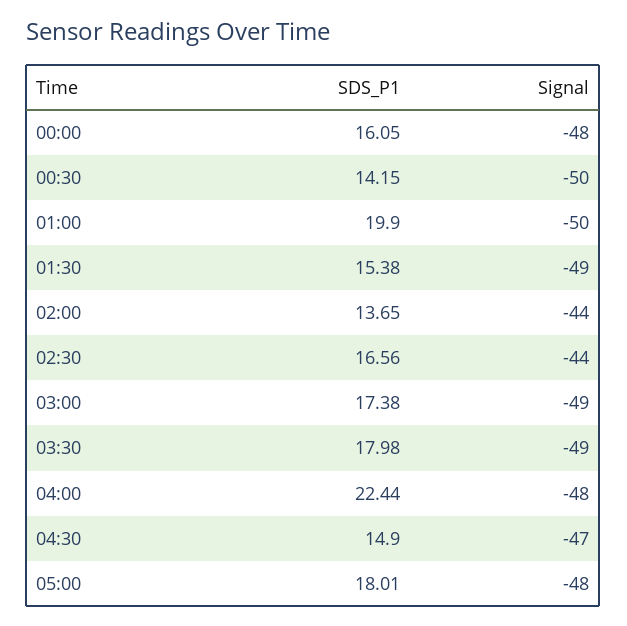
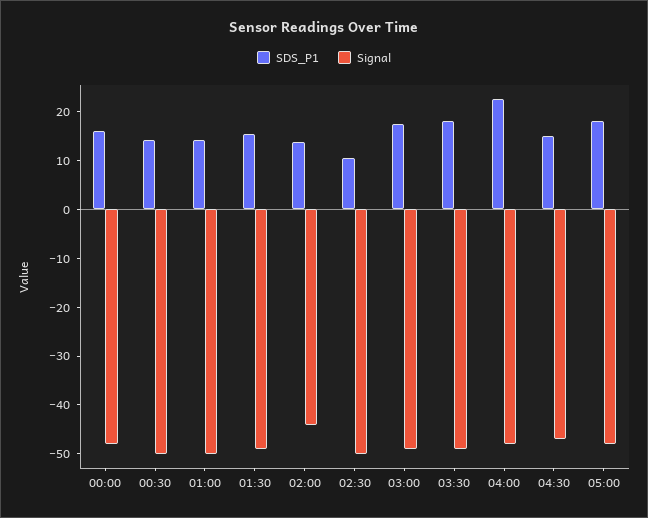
  {
    "SDS_P1": {
      "00:00": 16.05,
      "00:30": 14.15,
-     "01:00": 19.9,
+     "01:00": 14,
      "01:30": 15.38,
      "02:00": 13.65,
-     "02:30": 16.56,
+     "02:30": 10,
      "03:00": 17.38,
      "03:30": 17.98,
      "04:00": 22.44,
      "04:30": 14.9,
      "05:00": 18.01
    },
    "Signal": {
      "00:00": -48,
      "00:30": -50,
      "01:00": -50,
      "01:30": -49,
      "02:00": -44,
-     "02:30": -44,
+     "02:30": -50,
      "03:00": -49,
      "03:30": -49,
      "04:00": -48,
      "04:30": -47,
      "05:00": -48
    }
  }

